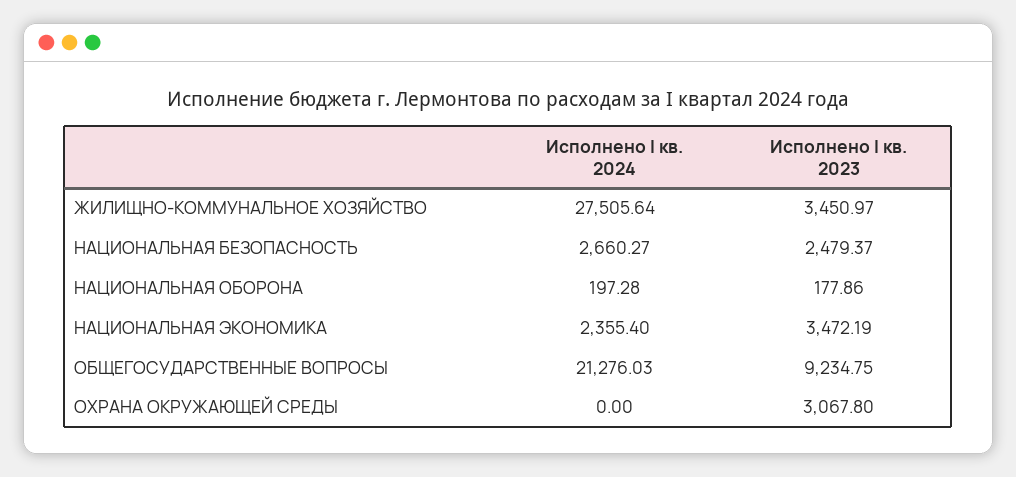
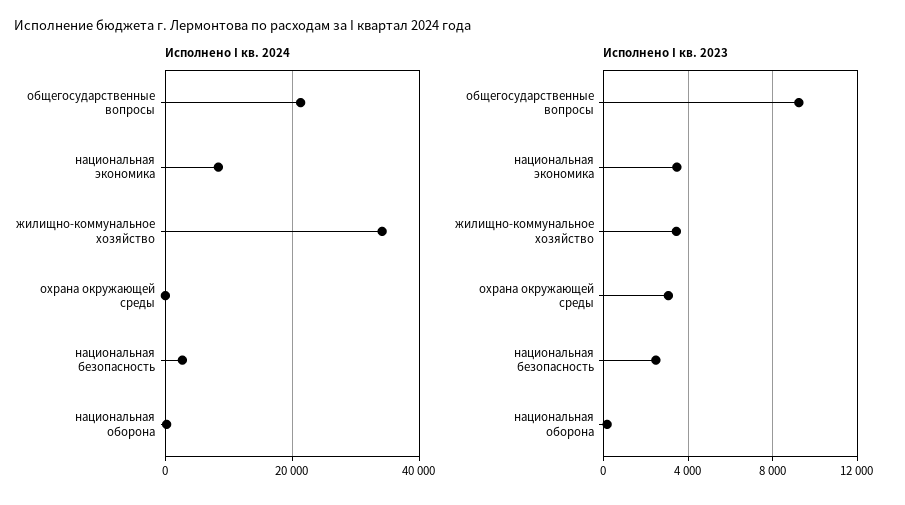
  {
    "Исполнено I кв. 2024": {
-     "ЖИЛИЩНО-КОММУНАЛЬНОЕ ХОЗЯЙСТВО": 27505.64,
+     "ЖИЛИЩНО-КОММУНАЛЬНОЕ ХОЗЯЙСТВО": 34000,
      "НАЦИОНАЛЬНАЯ БЕЗОПАСНОСТЬ": 2660.27,
      "НАЦИОНАЛЬНАЯ ОБОРОНА": 197.28,
-     "НАЦИОНАЛЬНАЯ ЭКОНОМИКА": 2355.4,
+     "НАЦИОНАЛЬНАЯ ЭКОНОМИКА": 8000,
      "ОБЩЕГОСУДАРСТВЕННЫЕ ВОПРОСЫ": 21276.03,
      "ОХРАНА ОКРУЖАЮЩЕЙ СРЕДЫ": 0
    },
    "Исполнено I кв. 2023": {
      "ЖИЛИЩНО-КОММУНАЛЬНОЕ ХОЗЯЙСТВО": 3450.97,
      "НАЦИОНАЛЬНАЯ БЕЗОПАСНОСТЬ": 2479.37,
      "НАЦИОНАЛЬНАЯ ОБОРОНА": 177.86,
      "НАЦИОНАЛЬНАЯ ЭКОНОМИКА": 3472.19,
      "ОБЩЕГОСУДАРСТВЕННЫЕ ВОПРОСЫ": 9234.75,
      "ОХРАНА ОКРУЖАЮЩЕЙ СРЕДЫ": 3067.8
    }
  }

